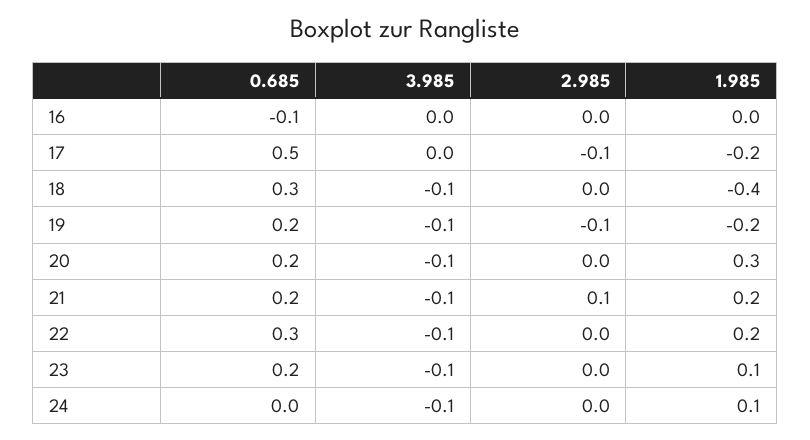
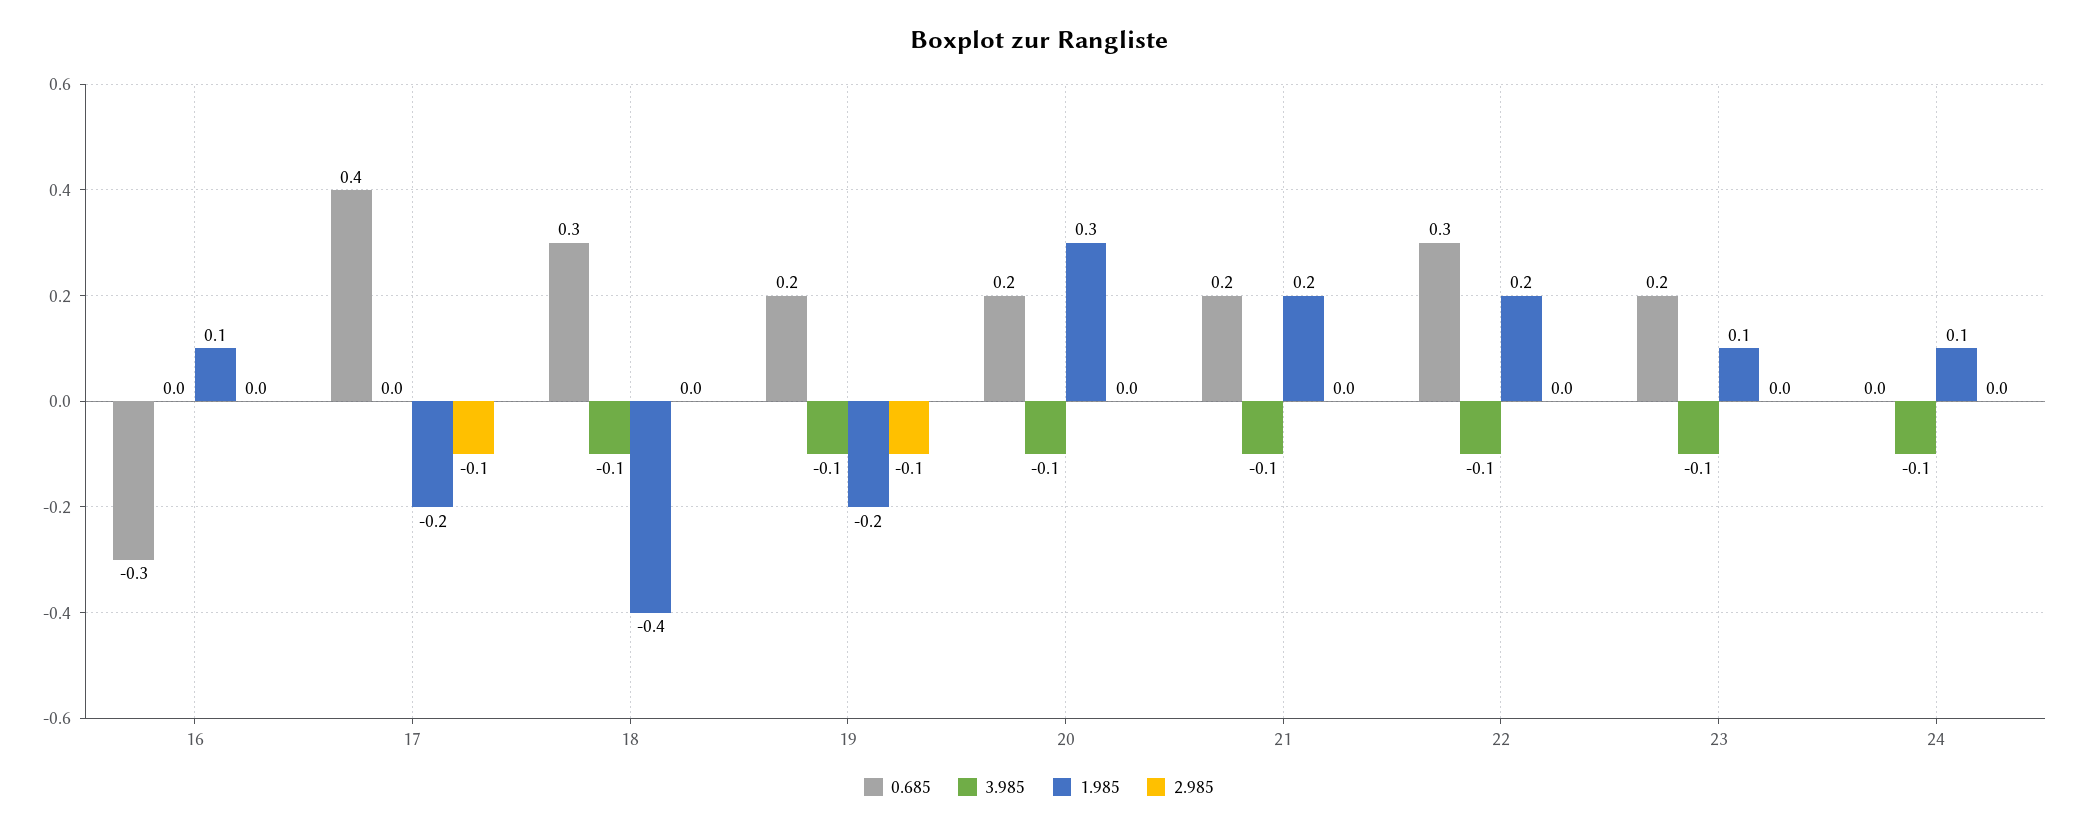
  {
    "0.685": {
-     "16": -0.1,
+     "16": -0.3,
-     "17": 0.5,
+     "17": 0.4,
      "18": 0.3,
      "19": 0.2,
      "20": 0.2,
      "21": 0.2,
      "22": 0.3,
      "23": 0.2,
      "24": 0
    },
    "3.985": {
      "16": 0,
      "17": 0,
      "18": -0.1,
      "19": -0.1,
      "20": -0.1,
      "21": -0.1,
      "22": -0.1,
      "23": -0.1,
      "24": -0.1
    },
    "2.985": {
      "16": 0,
      "17": -0.1,
      "18": 0,
      "19": -0.1,
      "20": 0,
-     "21": 0.1,
+     "21": 0,
      "22": 0,
      "23": 0,
      "24": 0
    },
    "1.985": {
-     "16": 0,
+     "16": 0.1,
      "17": -0.2,
      "18": -0.4,
      "19": -0.2,
      "20": 0.3,
      "21": 0.2,
      "22": 0.2,
      "23": 0.1,
      "24": 0.1
    }
  }

